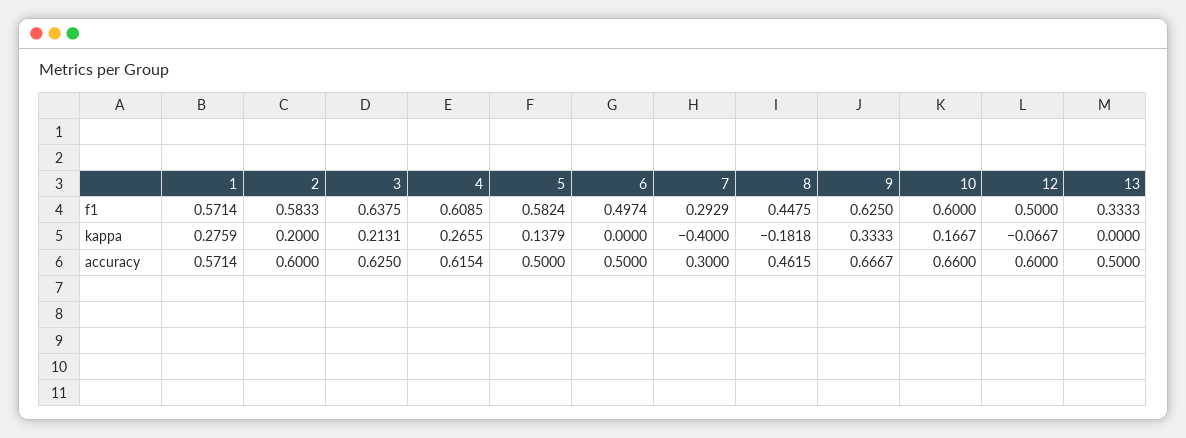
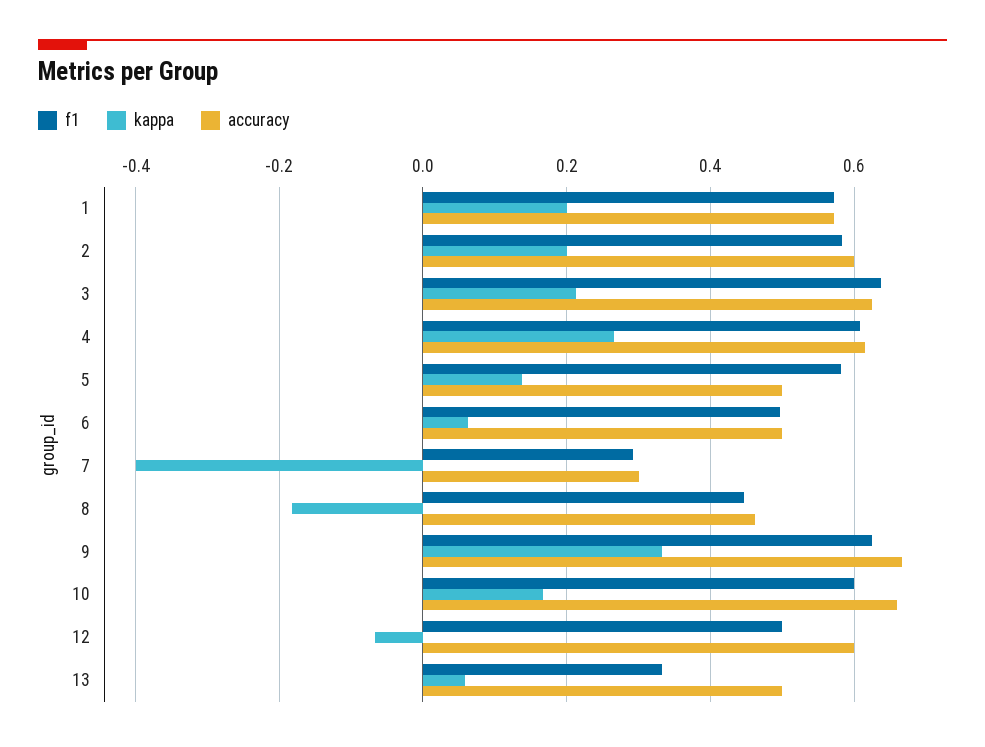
  {
    "f1": {
      "1": 0.5714,
      "2": 0.5833,
      "3": 0.6375,
      "4": 0.6085,
      "5": 0.5824,
      "6": 0.4974,
      "7": 0.2929,
      "8": 0.4475,
      "9": 0.625,
      "10": 0.6,
      "12": 0.5,
      "13": 0.3333
    },
    "kappa": {
-     "1": 0.2759,
+     "1": 0.2,
      "2": 0.2,
      "3": 0.2131,
      "4": 0.2655,
      "5": 0.1379,
-     "6": 0,
+     "6": 0.06,
      "7": -0.4,
      "8": -0.1818,
      "9": 0.3333,
      "10": 0.1667,
      "12": -0.0667,
-     "13": 0
+     "13": 0.06
    },
    "accuracy": {
      "1": 0.5714,
      "2": 0.6,
      "3": 0.625,
      "4": 0.6154,
      "5": 0.5,
      "6": 0.5,
      "7": 0.3,
      "8": 0.4615,
      "9": 0.6667,
      "10": 0.66,
      "12": 0.6,
      "13": 0.5
    }
  }

